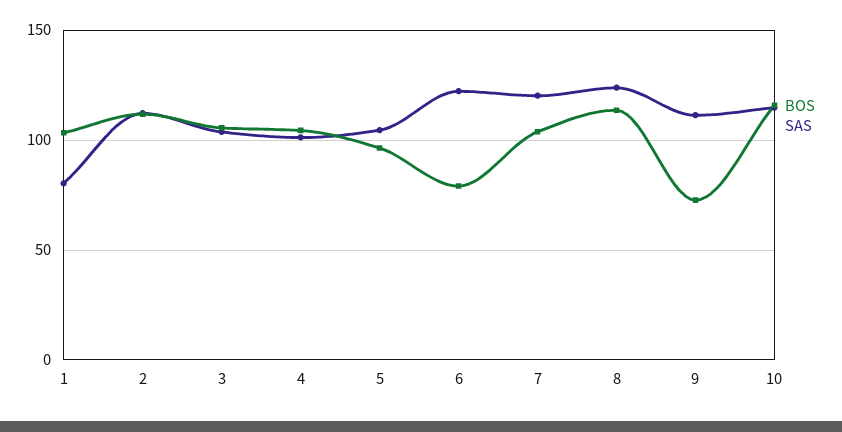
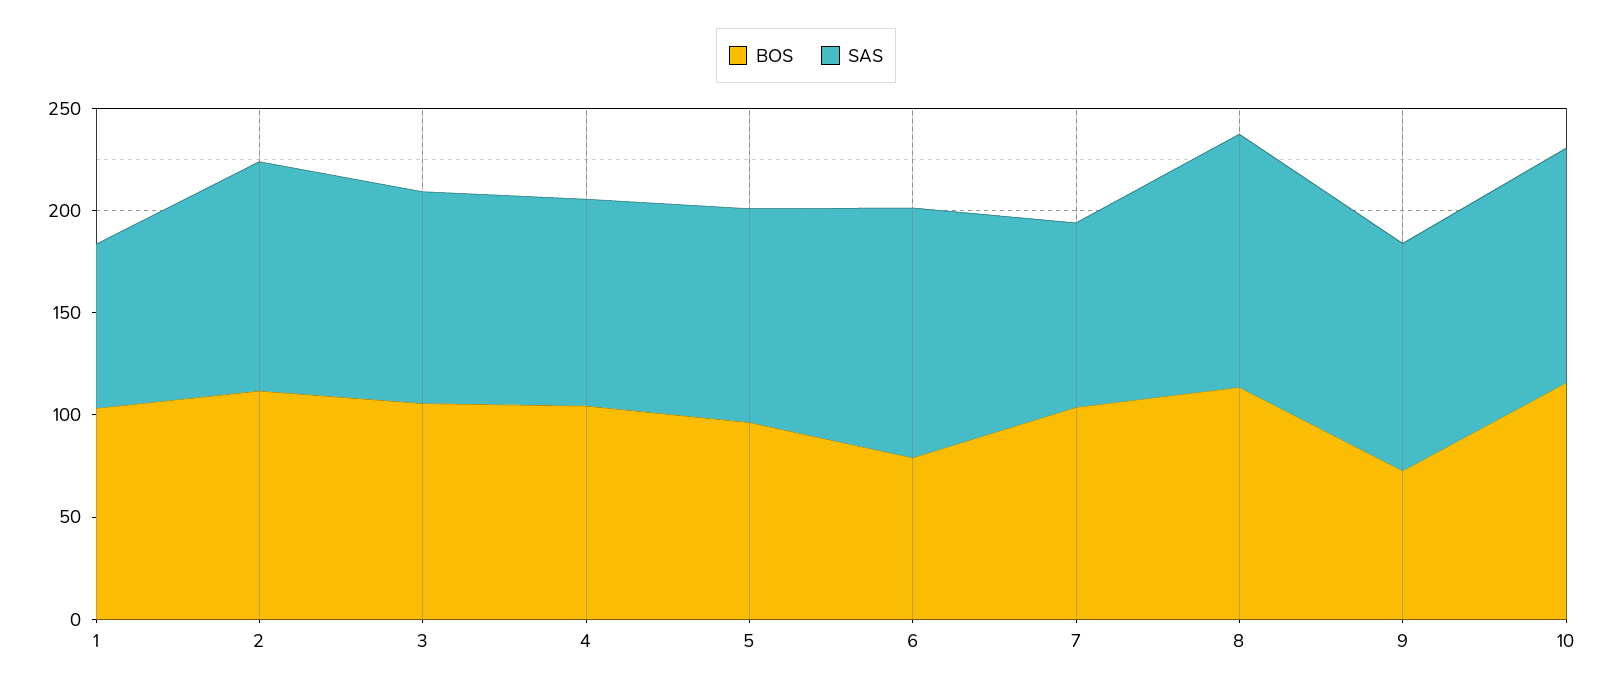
  {
    "BOS": {
      "1": 105,
      "2": 110,
      "3": 105,
      "4": 105,
      "5": 95,
      "6": 80,
      "7": 105,
      "8": 115,
      "9": 75,
      "10": 115
    },
    "SAS": {
      "1": 80,
      "2": 110,
      "3": 105,
      "4": 100,
      "5": 105,
      "6": 120,
-     "7": 120,
+     "7": 90,
      "8": 125,
      "9": 110,
      "10": 115
    }
  }

